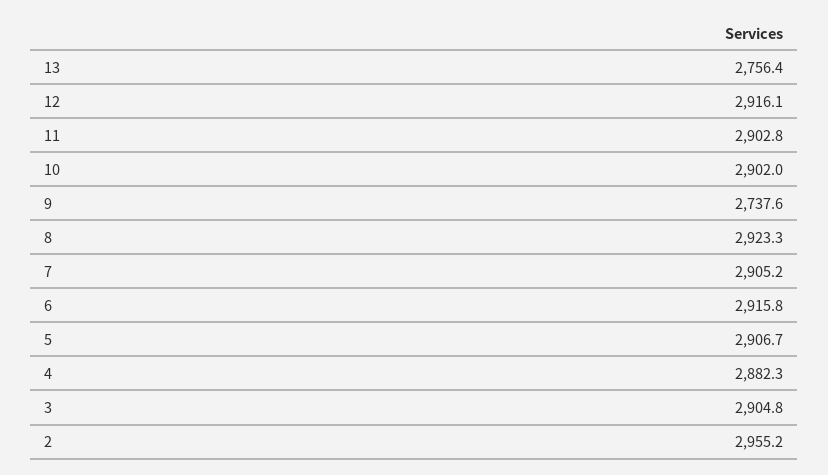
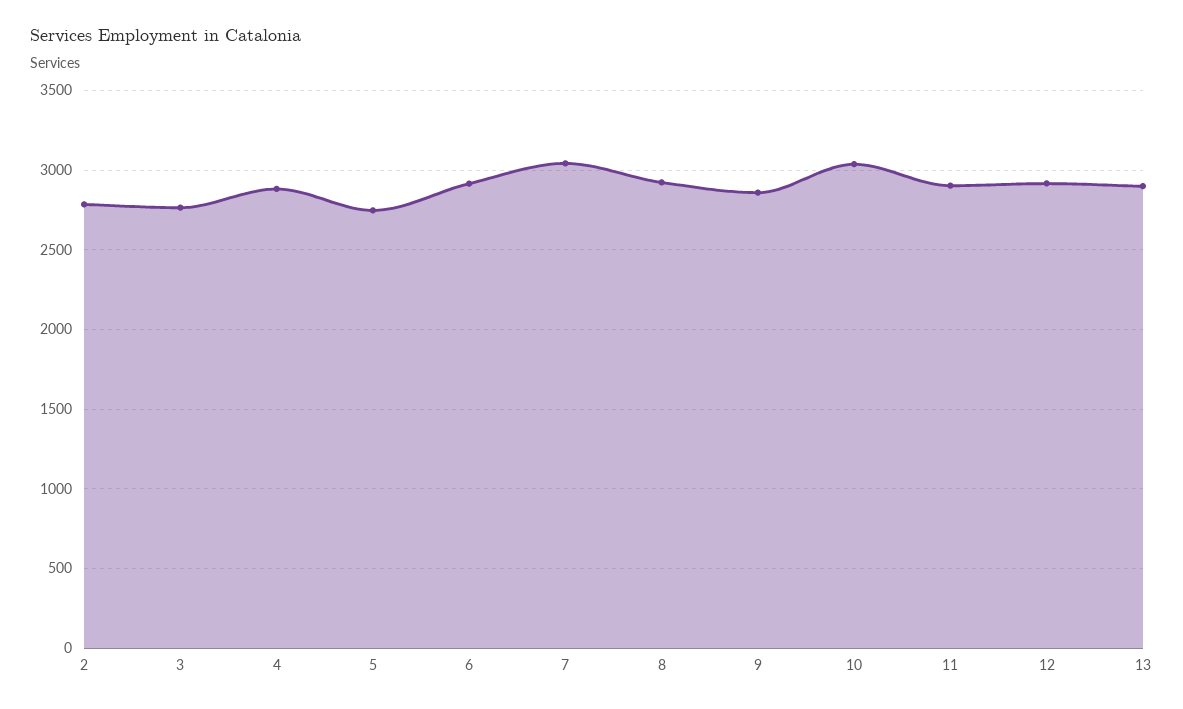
  {
-   "13": 2756.4,
+   "13": 2900,
    "12": 2916.1,
    "11": 2902.8,
-   "10": 2902,
+   "10": 3050,
-   "9": 2737.6,
+   "9": 2850,
    "8": 2923.3,
-   "7": 2905.2,
+   "7": 3050,
    "6": 2915.8,
-   "5": 2906.7,
+   "5": 2750,
    "4": 2882.3,
-   "3": 2904.8,
+   "3": 2750,
-   "2": 2955.2
+   "2": 2800
  }

